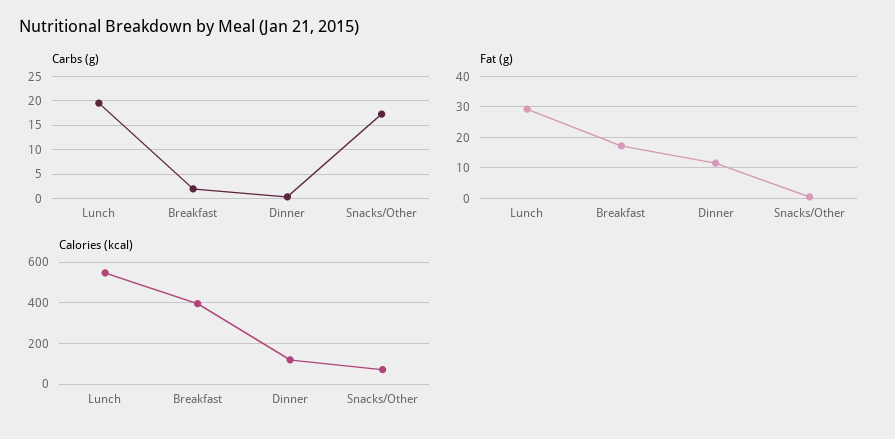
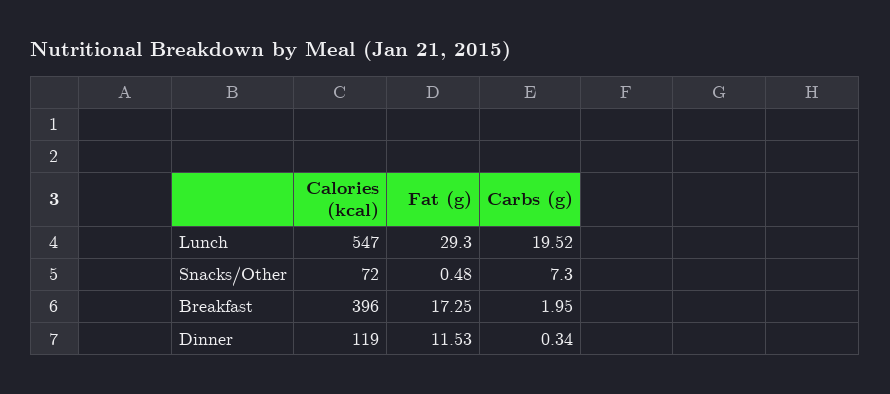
  {
    "Carbs (g)": {
      "Lunch": 19.52,
      "Breakfast": 1.95,
      "Dinner": 0.34,
-     "Snacks/Other": 17.5
+     "Snacks/Other": 7.3
    },
    "Fat (g)": {
      "Lunch": 29.3,
      "Breakfast": 17.25,
      "Dinner": 11.53,
      "Snacks/Other": 0.48
    },
    "Calories (kcal)": {
      "Lunch": 547,
      "Breakfast": 396,
      "Dinner": 119,
      "Snacks/Other": 72
    }
  }

